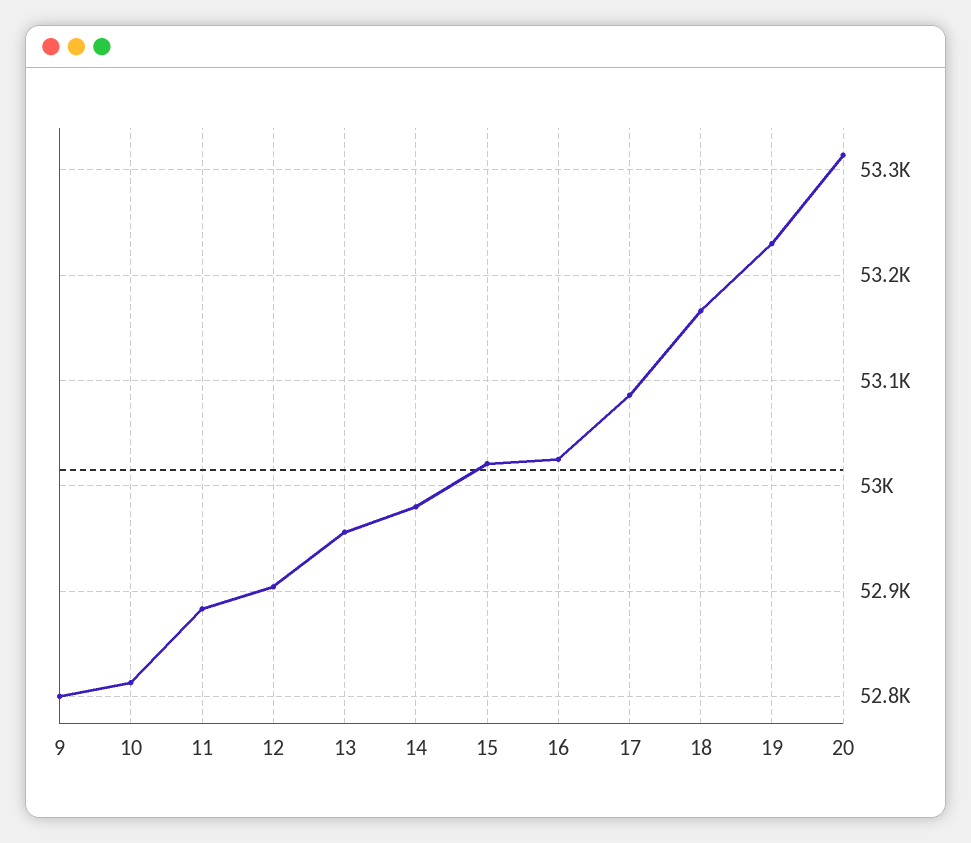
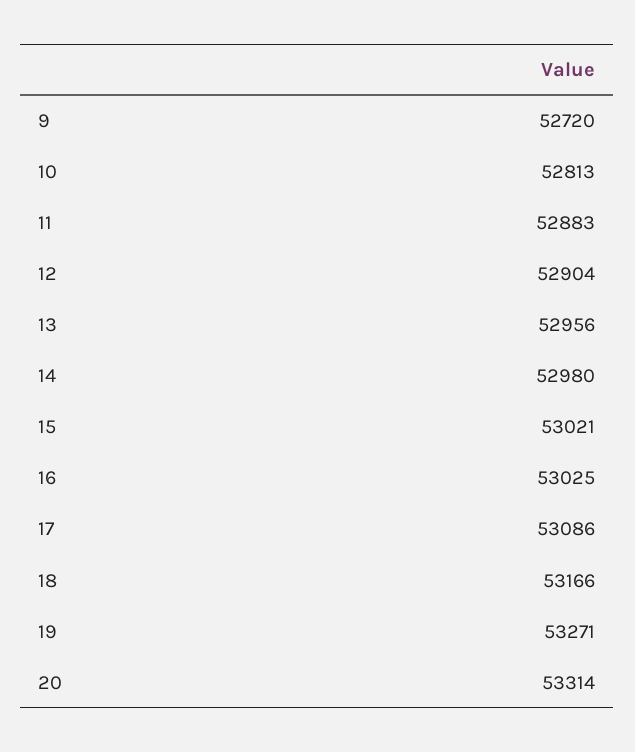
  {
-   "9": 52800,
+   "9": 52720,
    "10": 52813,
    "11": 52883,
    "12": 52904,
    "13": 52956,
    "14": 52980,
    "15": 53021,
    "16": 53025,
    "17": 53086,
    "18": 53166,
-   "19": 53230,
+   "19": 53271,
    "20": 53314
  }

